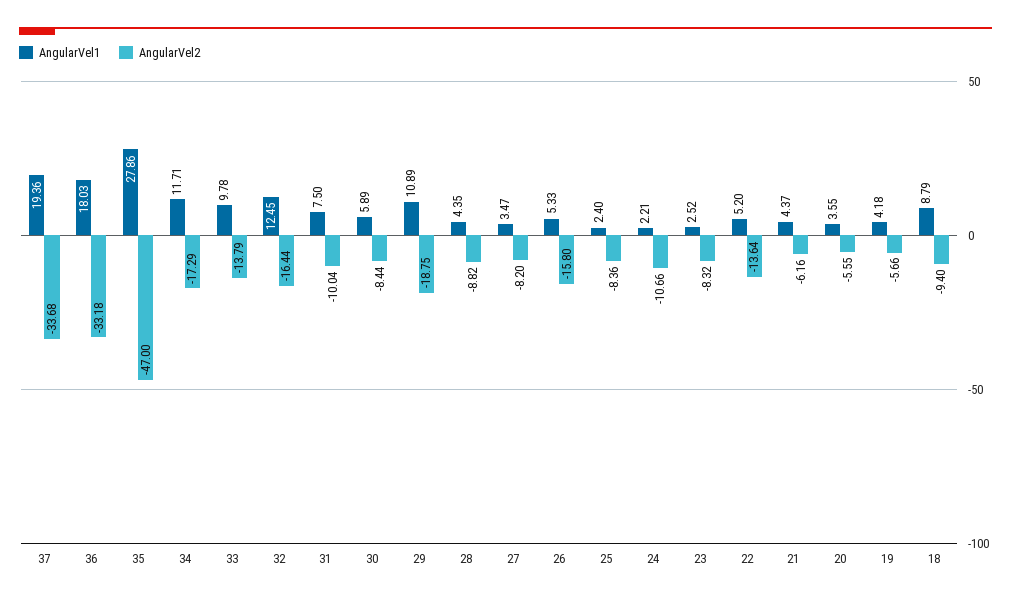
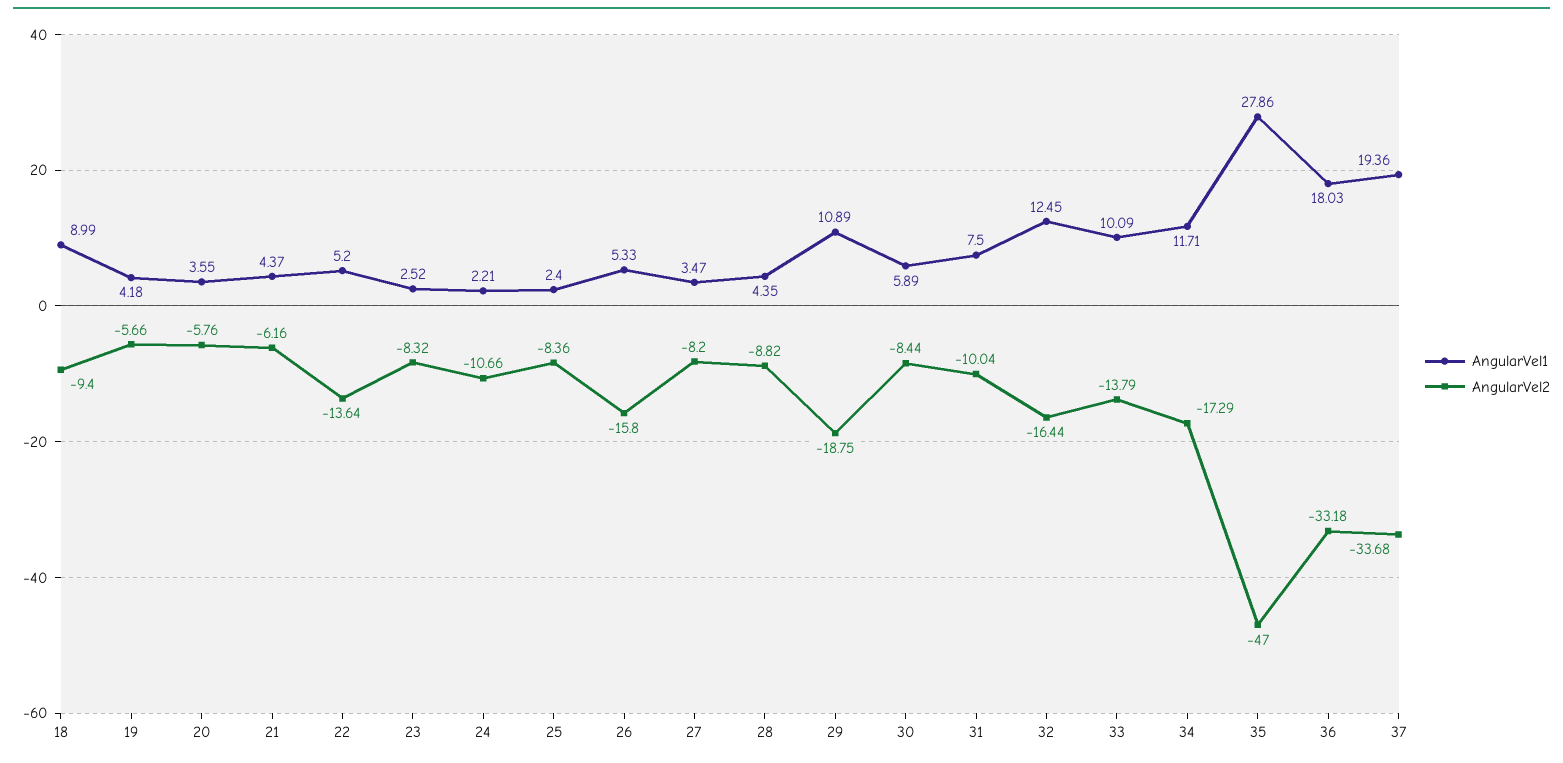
  {
    "AngularVel1": {
      "37": 19.36,
      "36": 18.03,
      "35": 27.86,
      "34": 11.71,
-     "33": 9.78,
+     "33": 10.09,
      "32": 12.45,
      "31": 7.5,
      "30": 5.89,
      "29": 10.89,
      "28": 4.35,
      "27": 3.47,
      "26": 5.33,
      "25": 2.4,
      "24": 2.21,
      "23": 2.52,
      "22": 5.2,
      "21": 4.37,
      "20": 3.55,
      "19": 4.18,
-     "18": 8.79
+     "18": 8.99
    },
    "AngularVel2": {
      "37": -33.68,
      "36": -33.18,
      "35": -47,
      "34": -17.29,
      "33": -13.79,
      "32": -16.44,
      "31": -10.04,
      "30": -8.44,
      "29": -18.75,
      "28": -8.82,
      "27": -8.2,
      "26": -15.8,
      "25": -8.36,
      "24": -10.66,
      "23": -8.32,
      "22": -13.64,
      "21": -6.16,
-     "20": -5.55,
+     "20": -5.76,
      "19": -5.66,
      "18": -9.4
    }
  }

